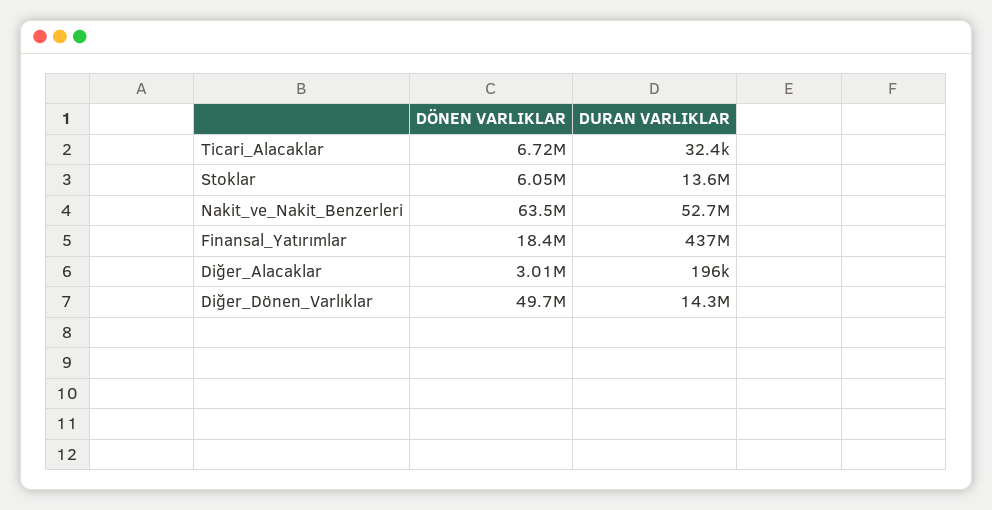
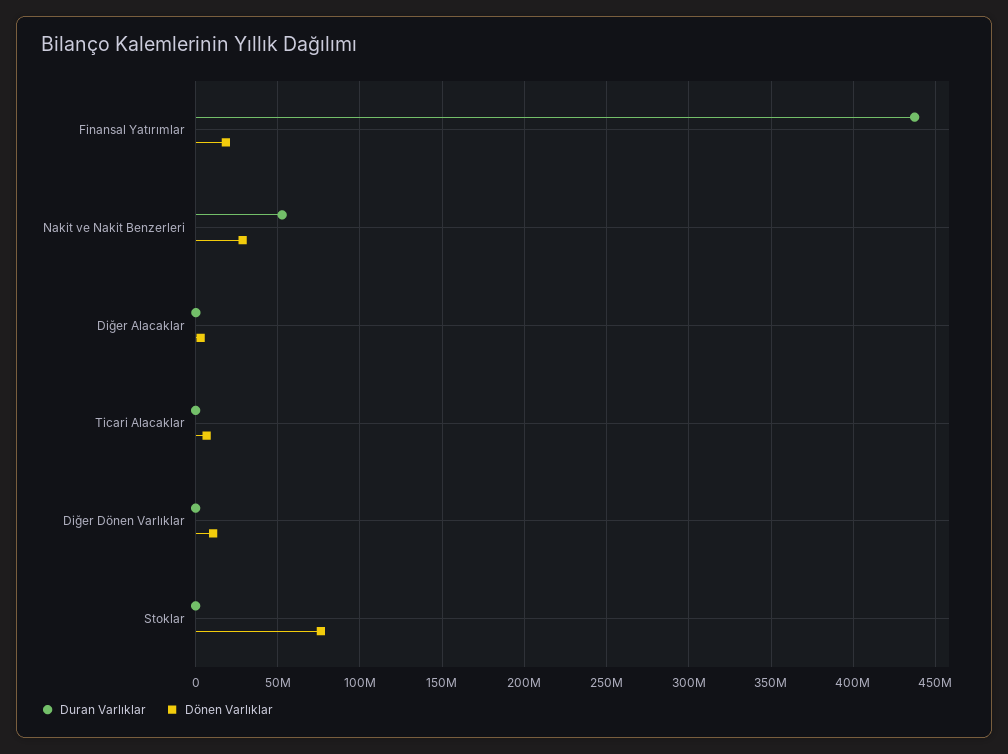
  {
    "DÖNEN VARLIKLAR": {
      "Ticari_Alacaklar": 6720000,
-     "Stoklar": 6050000,
+     "Stoklar": 75000000,
-     "Nakit_ve_Nakit_Benzerleri": 63500000,
+     "Nakit_ve_Nakit_Benzerleri": 30000000,
      "Finansal_Yatırımlar": 18400000,
      "Diğer_Alacaklar": 3010000,
-     "Diğer_Dönen_Varlıklar": 49700000
+     "Diğer_Dönen_Varlıklar": 10000000
    },
    "DURAN VARLIKLAR": {
      "Ticari_Alacaklar": 32400,
-     "Stoklar": 13600000,
+     "Stoklar": 0,
      "Nakit_ve_Nakit_Benzerleri": 52700000,
      "Finansal_Yatırımlar": 437000000,
      "Diğer_Alacaklar": 196000,
-     "Diğer_Dönen_Varlıklar": 14300000
+     "Diğer_Dönen_Varlıklar": 0
    }
  }

